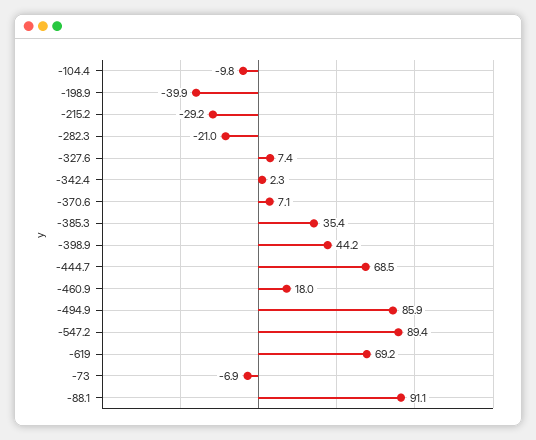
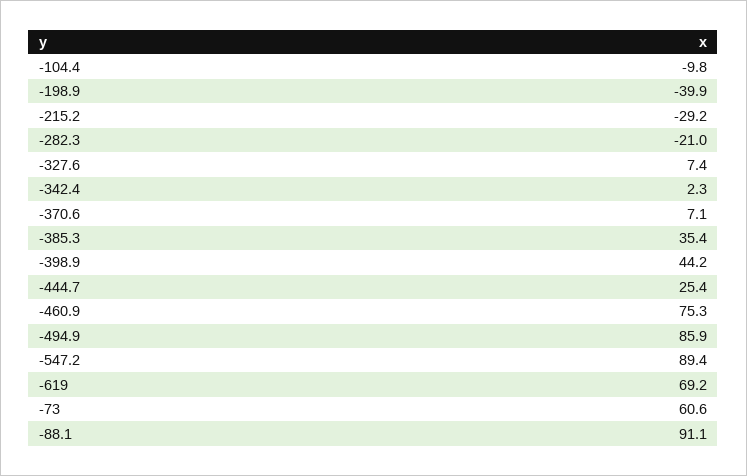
  {
    "-104.4": -9.8,
    "-198.9": -39.9,
    "-215.2": -29.2,
    "-282.3": -21,
    "-327.6": 7.4,
    "-342.4": 2.3,
    "-370.6": 7.1,
    "-385.3": 35.4,
    "-398.9": 44.2,
-   "-444.7": 68.5,
+   "-444.7": 25.4,
-   "-460.9": 18,
+   "-460.9": 75.3,
    "-494.9": 85.9,
    "-547.2": 89.4,
    "-619": 69.2,
-   "-73": -6.9,
+   "-73": 60.6,
    "-88.1": 91.1
  }

